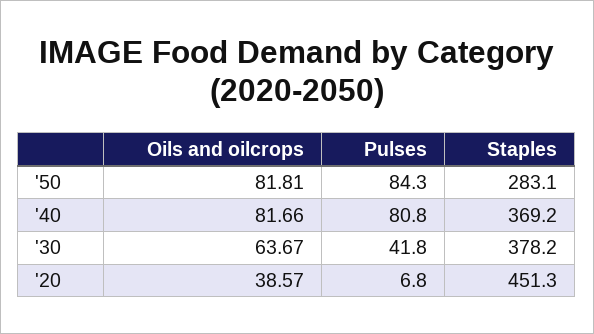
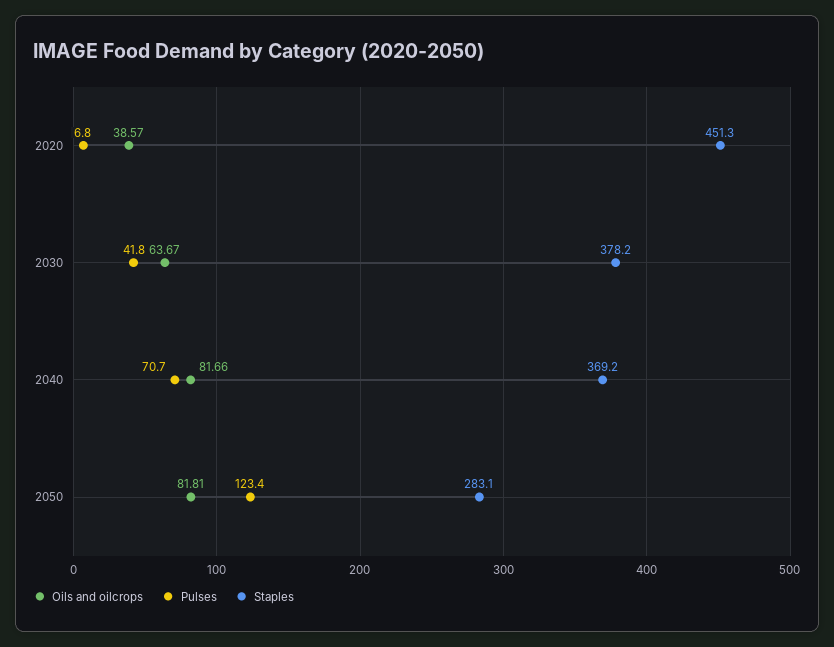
  {
    "Oils and oilcrops": {
      "'50": 81.81,
      "'40": 81.66,
      "'30": 63.67,
      "'20": 38.57
    },
    "Pulses": {
-     "'50": 84.3,
+     "'50": 123.4,
-     "'40": 80.8,
+     "'40": 70.7,
      "'30": 41.8,
      "'20": 6.8
    },
    "Staples": {
      "'50": 283.1,
      "'40": 369.2,
      "'30": 378.2,
      "'20": 451.3
    }
  }

